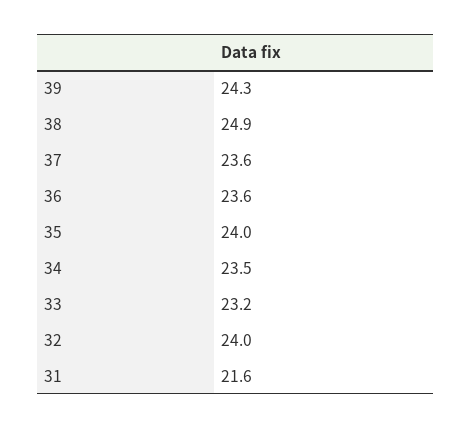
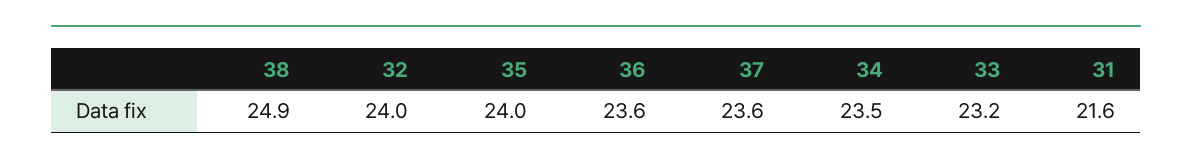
  {
-   "39": 24.3,
    "38": 24.9,
    "37": 23.6,
    "36": 23.6,
    "35": 24,
    "34": 23.5,
    "33": 23.2,
    "32": 24,
    "31": 21.6
  }

